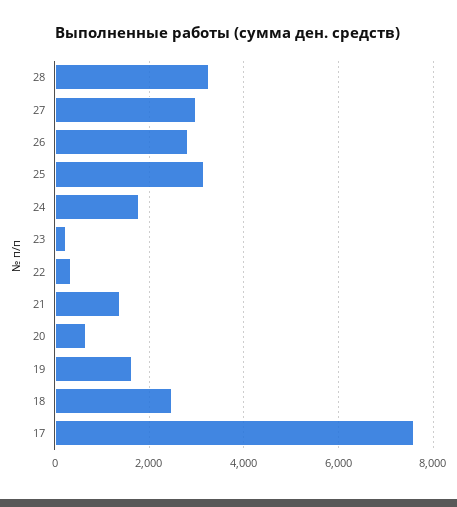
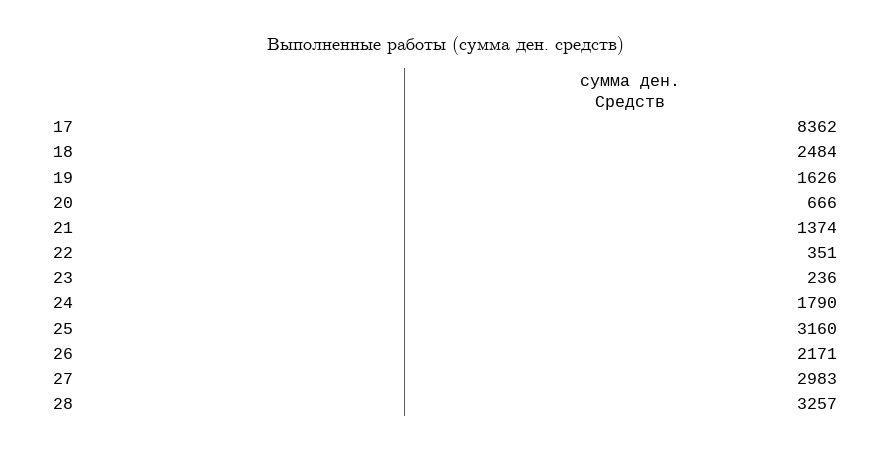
  {
    "28": 3257,
    "27": 2983,
-   "26": 2800,
+   "26": 2171,
    "25": 3160,
    "24": 1790,
    "23": 236,
    "22": 351,
    "21": 1374,
    "20": 666,
    "19": 1626,
    "18": 2484,
-   "17": 7600
+   "17": 8362
  }

